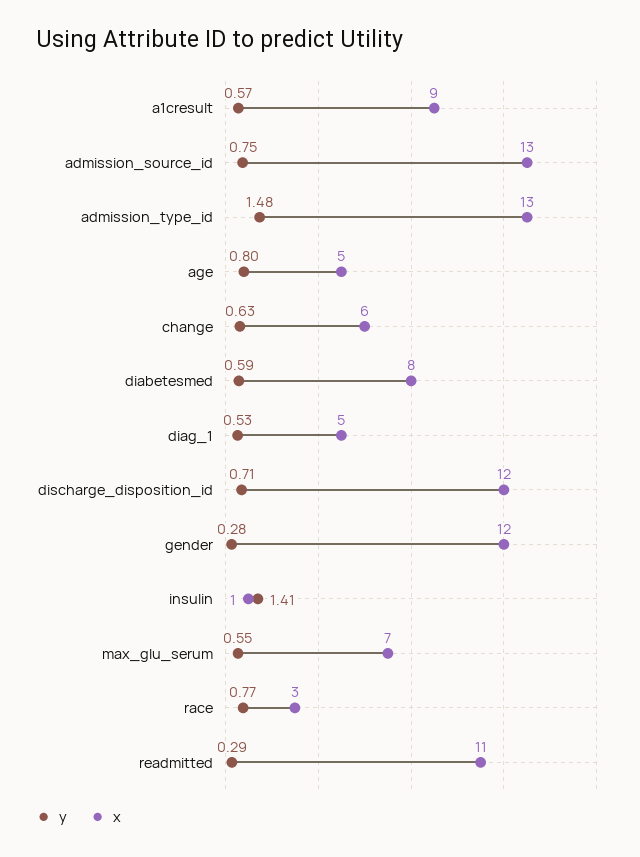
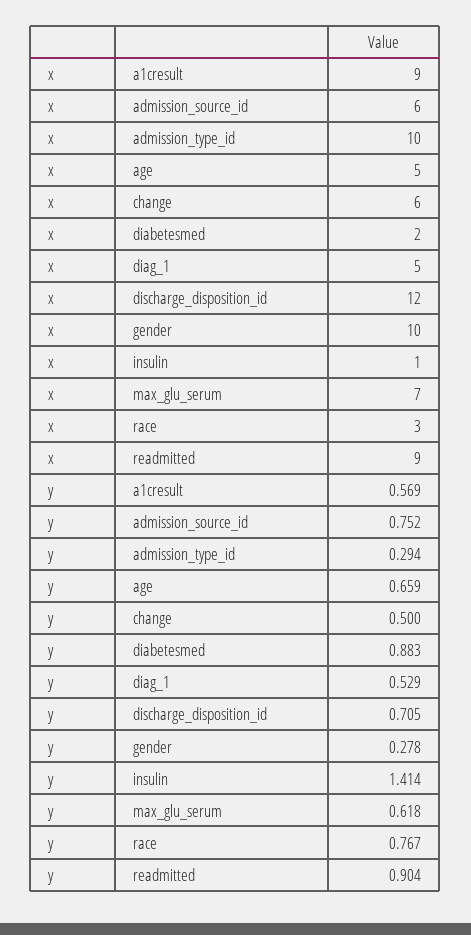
  {
    "y": {
      "a1cresult": 0.569,
      "admission_source_id": 0.752,
-     "admission_type_id": 1.48,
+     "admission_type_id": 0.294,
-     "age": 0.8,
+     "age": 0.659,
-     "change": 0.63,
+     "change": 0.5,
-     "diabetesmed": 0.59,
+     "diabetesmed": 0.883,
      "diag_1": 0.529,
      "discharge_disposition_id": 0.705,
      "gender": 0.278,
      "insulin": 1.414,
-     "max_glu_serum": 0.55,
+     "max_glu_serum": 0.618,
      "race": 0.767,
-     "readmitted": 0.29
+     "readmitted": 0.904
    },
    "x": {
      "a1cresult": 9,
-     "admission_source_id": 13,
+     "admission_source_id": 6,
-     "admission_type_id": 13,
+     "admission_type_id": 10,
      "age": 5,
      "change": 6,
-     "diabetesmed": 8,
+     "diabetesmed": 2,
      "diag_1": 5,
      "discharge_disposition_id": 12,
-     "gender": 12,
+     "gender": 10,
      "insulin": 1,
      "max_glu_serum": 7,
      "race": 3,
-     "readmitted": 11
+     "readmitted": 9
    }
  }

